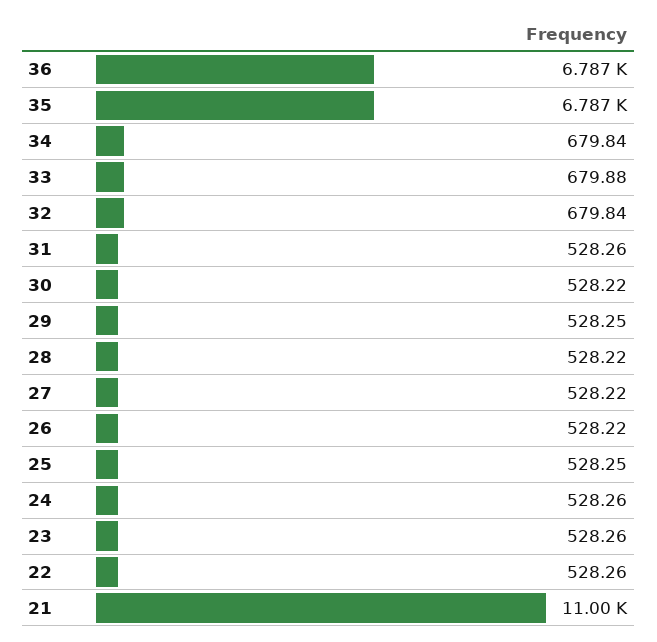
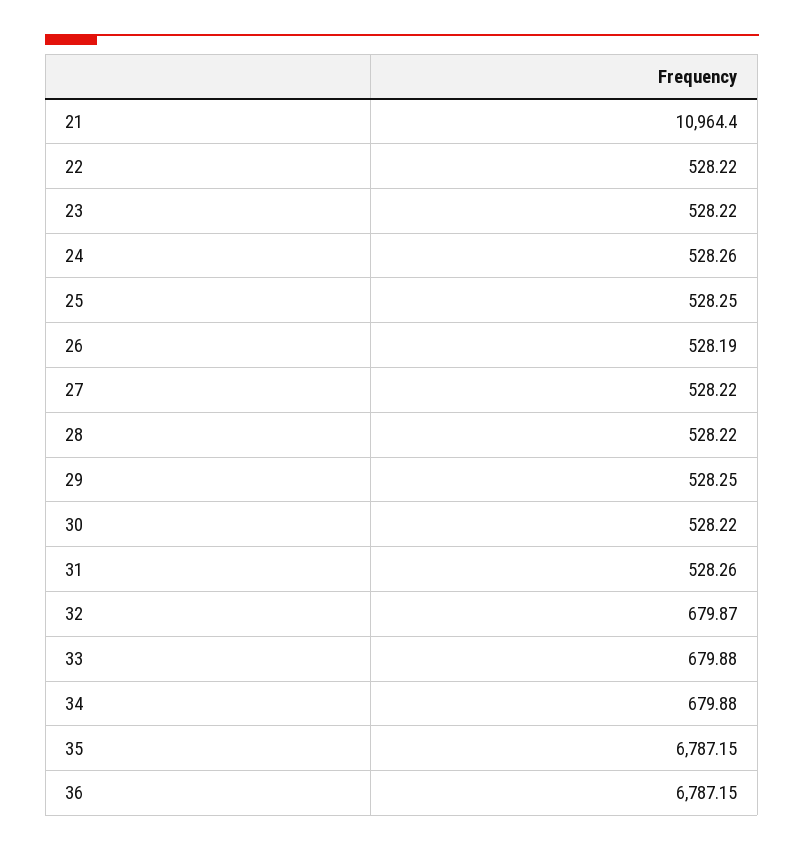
  {
    "36": 6787.15,
    "35": 6787.15,
-   "34": 679.84,
+   "34": 679.88,
    "33": 679.88,
-   "32": 679.84,
+   "32": 679.87,
    "31": 528.26,
    "30": 528.22,
    "29": 528.25,
    "28": 528.22,
    "27": 528.22,
-   "26": 528.22,
+   "26": 528.19,
    "25": 528.25,
    "24": 528.26,
-   "23": 528.26,
+   "23": 528.22,
-   "22": 528.26,
+   "22": 528.22,
-   "21": 11000
+   "21": 10964.4
  }

